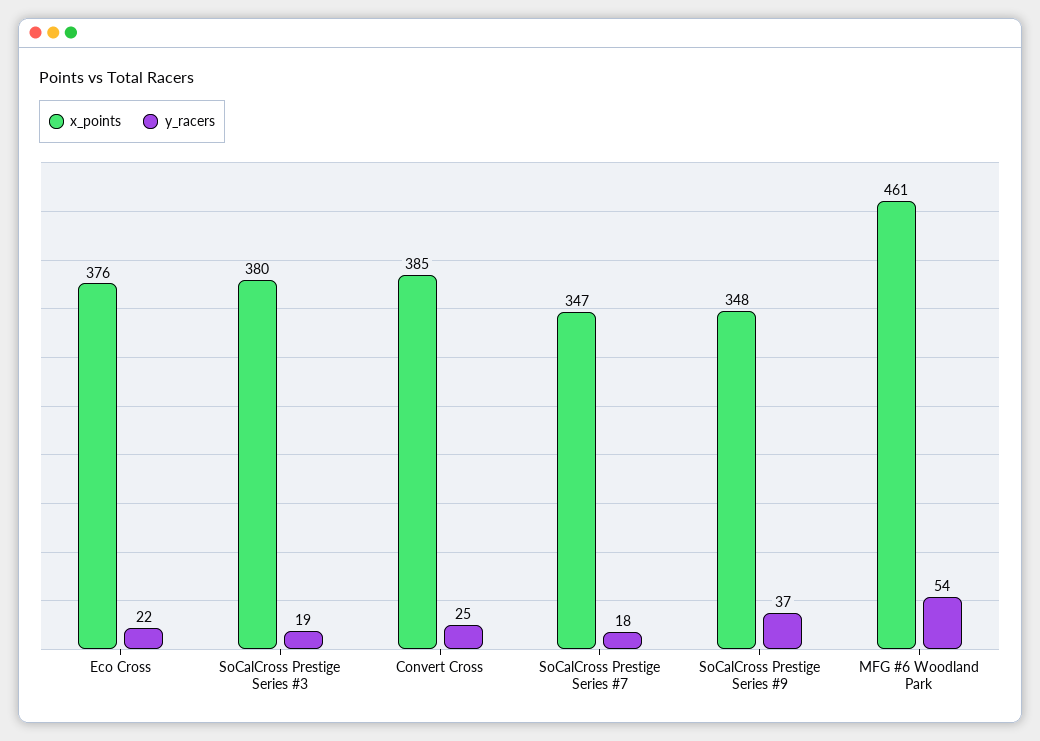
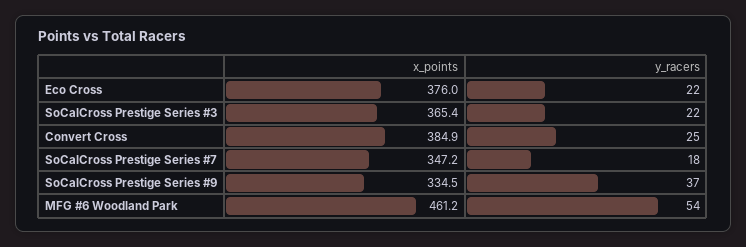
  {
    "x_points": {
      "Eco Cross": 376,
-     "SoCalCross Prestige Series #3": 380,
+     "SoCalCross Prestige Series #3": 365.4,
      "Convert Cross": 384.9,
      "SoCalCross Prestige Series #7": 347.2,
-     "SoCalCross Prestige Series #9": 348,
+     "SoCalCross Prestige Series #9": 334.5,
      "MFG #6 Woodland Park": 461.2
    },
    "y_racers": {
      "Eco Cross": 22,
-     "SoCalCross Prestige Series #3": 19,
+     "SoCalCross Prestige Series #3": 22,
      "Convert Cross": 25,
      "SoCalCross Prestige Series #7": 18,
      "SoCalCross Prestige Series #9": 37,
      "MFG #6 Woodland Park": 54
    }
  }

